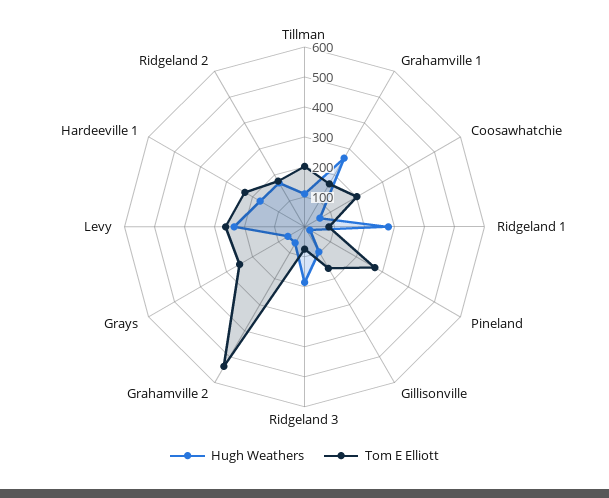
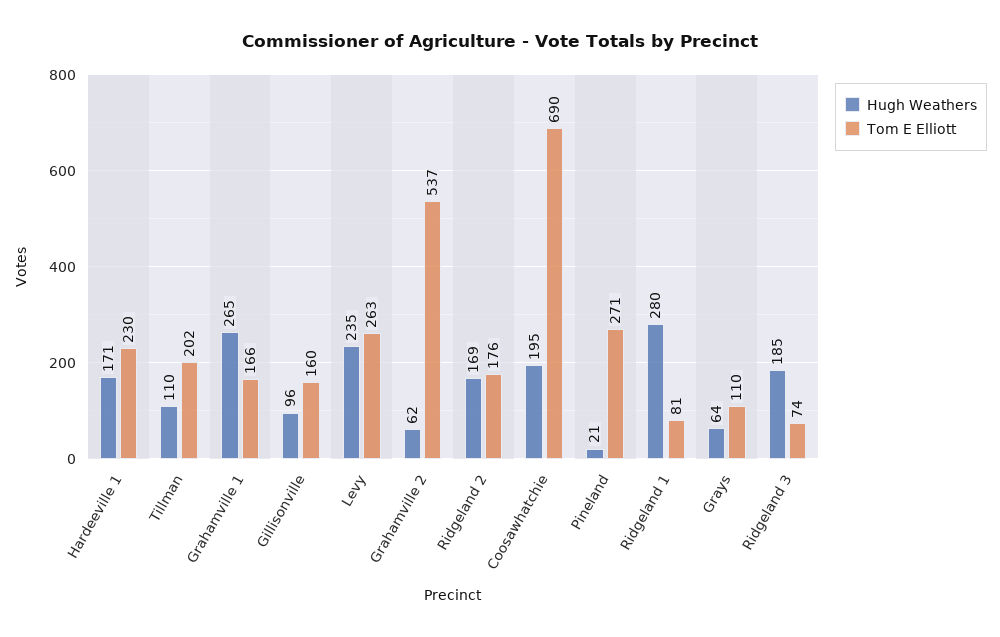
  {
    "Hugh Weathers": {
      "Tillman": 110,
      "Grahamville 1": 265,
-     "Coosawhatchie": 50,
+     "Coosawhatchie": 195,
      "Ridgeland 1": 280,
      "Pineland": 21,
      "Gillisonville": 96,
      "Ridgeland 3": 185,
      "Grahamville 2": 62,
      "Grays": 64,
      "Levy": 235,
      "Hardeeville 1": 171,
      "Ridgeland 2": 169
    },
    "Tom E Elliott": {
      "Tillman": 202,
      "Grahamville 1": 166,
-     "Coosawhatchie": 200,
+     "Coosawhatchie": 690,
      "Ridgeland 1": 81,
      "Pineland": 271,
      "Gillisonville": 160,
      "Ridgeland 3": 74,
      "Grahamville 2": 537,
-     "Grays": 250,
+     "Grays": 110,
      "Levy": 263,
      "Hardeeville 1": 230,
      "Ridgeland 2": 176
    }
  }

